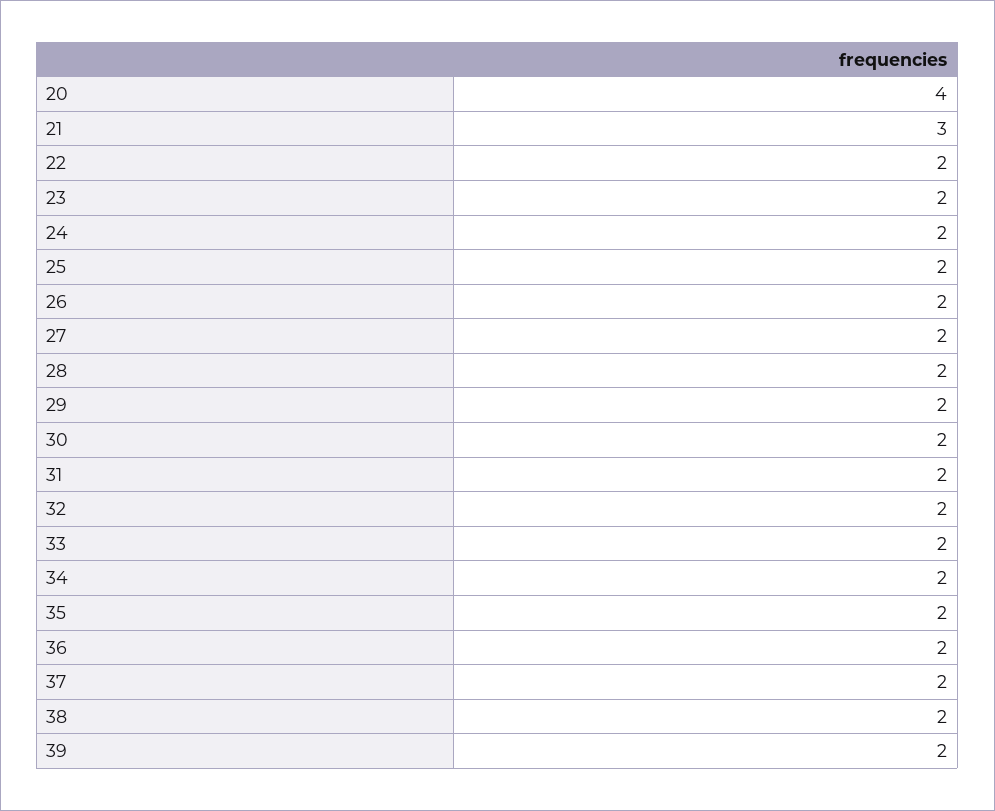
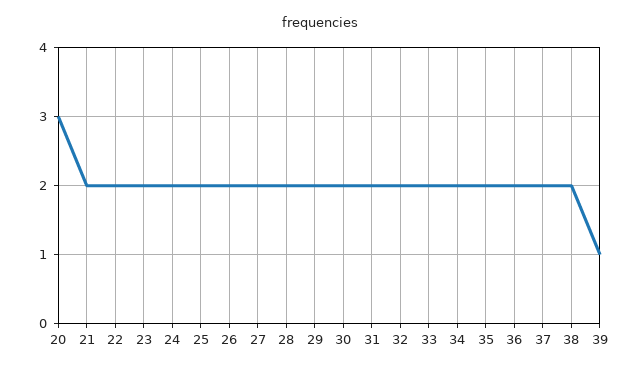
  {
-   "20": 4,
+   "20": 3,
-   "21": 3,
+   "21": 2,
    "22": 2,
    "23": 2,
    "24": 2,
    "25": 2,
    "26": 2,
    "27": 2,
    "28": 2,
    "29": 2,
    "30": 2,
    "31": 2,
    "32": 2,
    "33": 2,
    "34": 2,
    "35": 2,
    "36": 2,
    "37": 2,
    "38": 2,
-   "39": 2
+   "39": 1
  }

